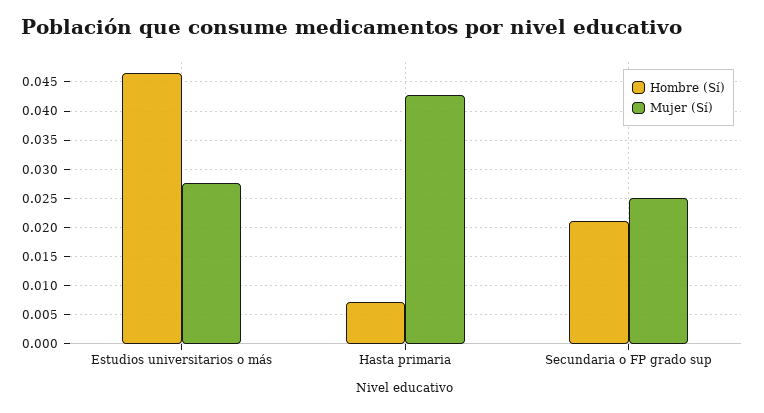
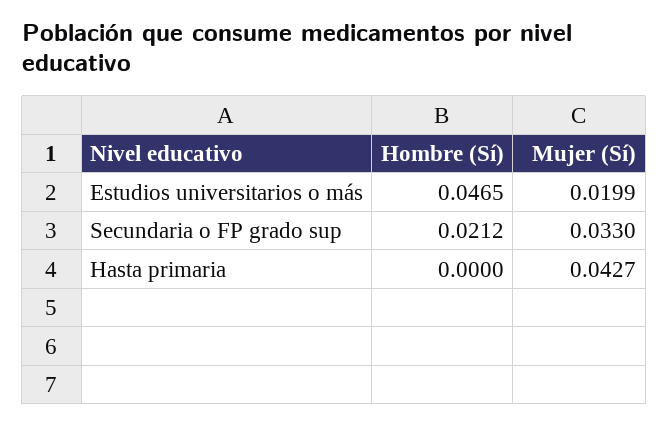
  {
    "Hombre (Sí)": {
      "Estudios universitarios o más": 0.0465,
-     "Hasta primaria": 0.0075,
+     "Hasta primaria": 0,
      "Secundaria o FP grado sup": 0.0212
    },
    "Mujer (Sí)": {
-     "Estudios universitarios o más": 0.0275,
+     "Estudios universitarios o más": 0.0199,
      "Hasta primaria": 0.0427,
-     "Secundaria o FP grado sup": 0.025
+     "Secundaria o FP grado sup": 0.033
    }
  }

